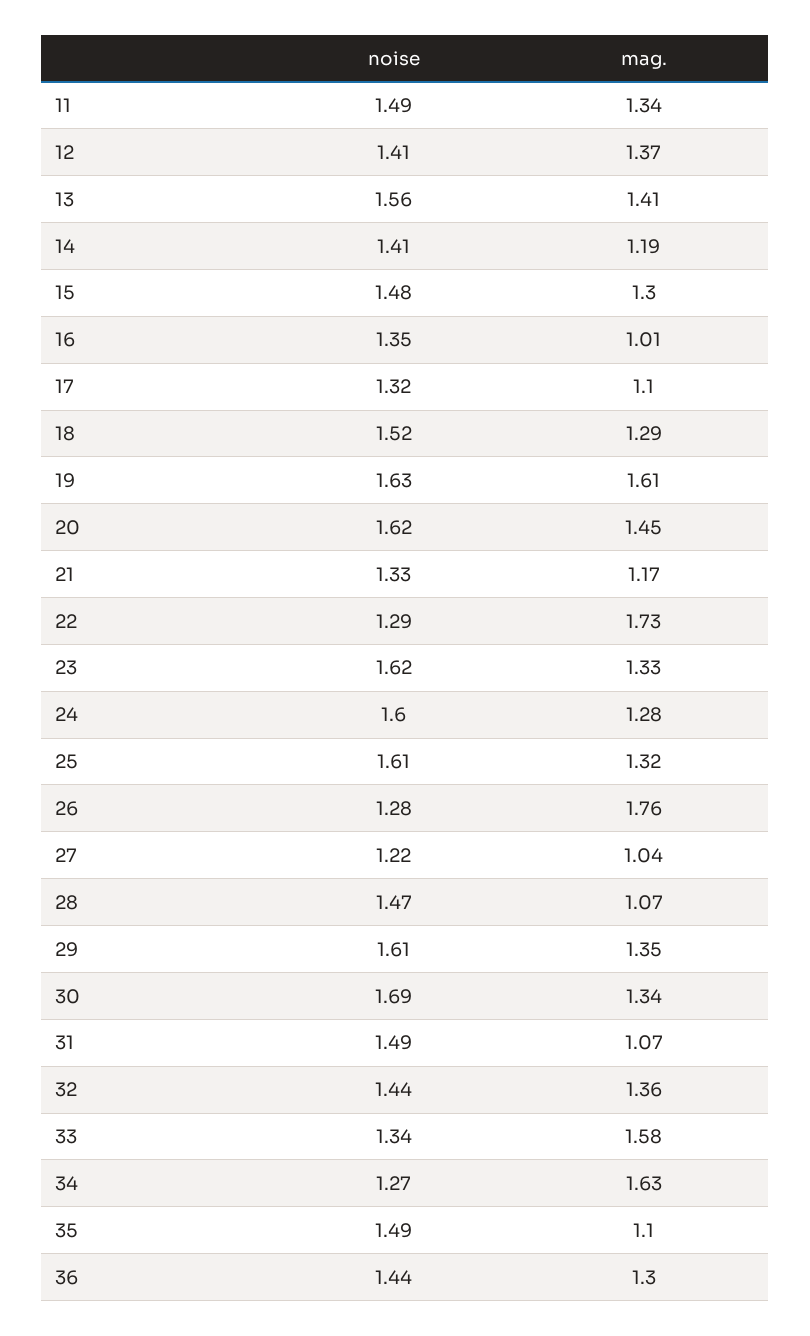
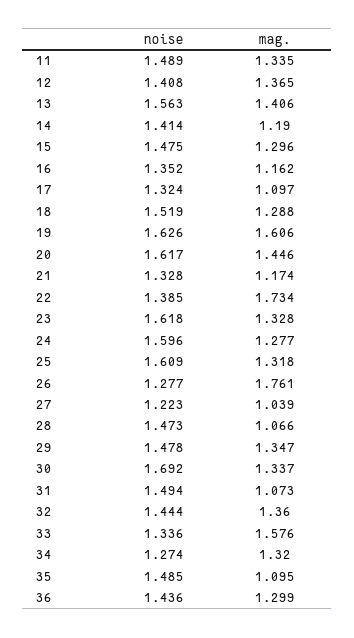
  {
    "noise": {
      "11": 1.489,
      "12": 1.408,
      "13": 1.563,
      "14": 1.414,
      "15": 1.475,
      "16": 1.352,
      "17": 1.324,
      "18": 1.519,
      "19": 1.626,
      "20": 1.617,
      "21": 1.328,
-     "22": 1.29,
+     "22": 1.385,
      "23": 1.618,
      "24": 1.596,
      "25": 1.609,
      "26": 1.277,
      "27": 1.223,
      "28": 1.473,
-     "29": 1.61,
+     "29": 1.478,
      "30": 1.692,
      "31": 1.494,
      "32": 1.444,
      "33": 1.336,
      "34": 1.274,
      "35": 1.485,
      "36": 1.436
    },
    "mag.": {
      "11": 1.335,
      "12": 1.365,
      "13": 1.406,
      "14": 1.19,
      "15": 1.296,
-     "16": 1.01,
+     "16": 1.162,
      "17": 1.097,
      "18": 1.288,
      "19": 1.606,
      "20": 1.446,
      "21": 1.174,
      "22": 1.734,
      "23": 1.328,
      "24": 1.277,
      "25": 1.318,
      "26": 1.761,
      "27": 1.039,
      "28": 1.066,
      "29": 1.347,
      "30": 1.337,
      "31": 1.073,
      "32": 1.36,
      "33": 1.576,
-     "34": 1.63,
+     "34": 1.32,
      "35": 1.095,
      "36": 1.299
    }
  }

